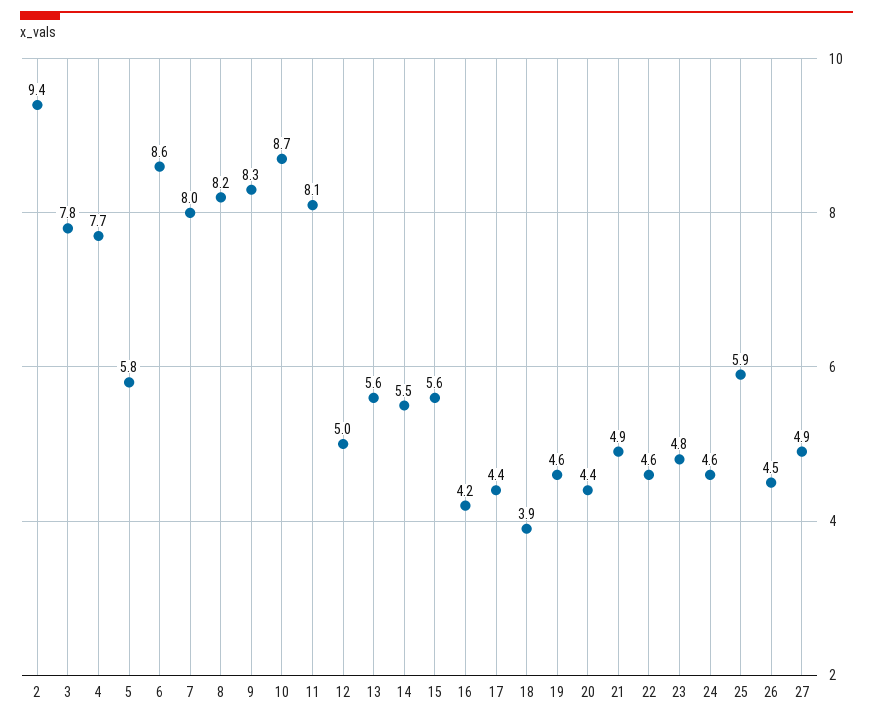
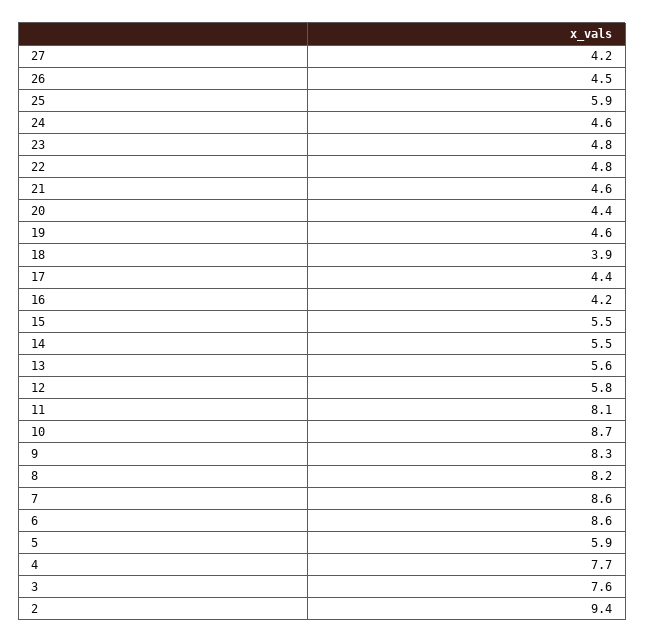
  {
    "2": 9.4,
-   "3": 7.8,
+   "3": 7.6,
    "4": 7.7,
-   "5": 5.8,
+   "5": 5.9,
    "6": 8.6,
-   "7": 8,
+   "7": 8.6,
    "8": 8.2,
    "9": 8.3,
    "10": 8.7,
    "11": 8.1,
-   "12": 5,
+   "12": 5.8,
    "13": 5.6,
    "14": 5.5,
-   "15": 5.6,
+   "15": 5.5,
    "16": 4.2,
    "17": 4.4,
    "18": 3.9,
    "19": 4.6,
    "20": 4.4,
-   "21": 4.9,
+   "21": 4.6,
-   "22": 4.6,
+   "22": 4.8,
    "23": 4.8,
    "24": 4.6,
    "25": 5.9,
    "26": 4.5,
-   "27": 4.9
+   "27": 4.2
  }

